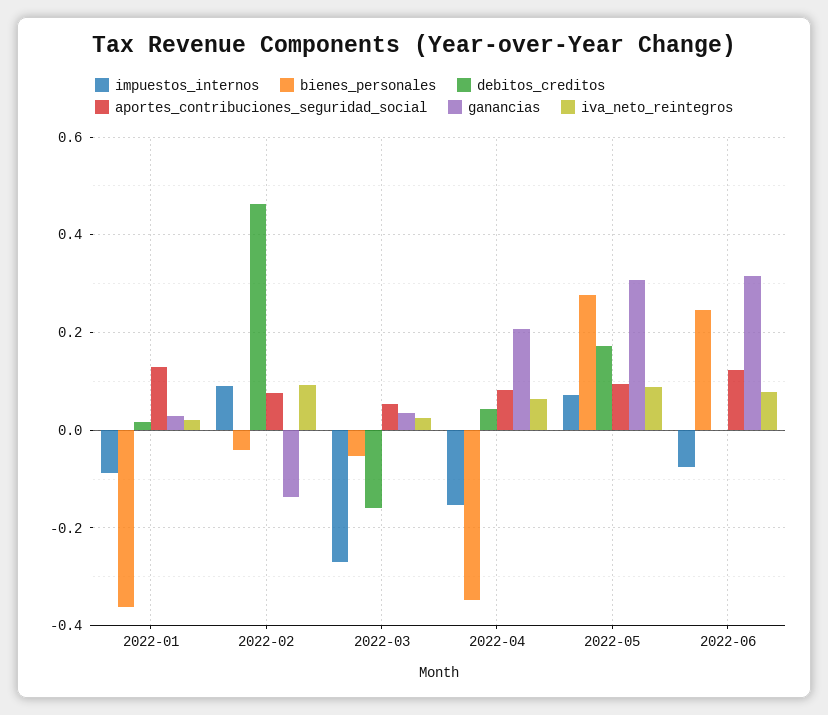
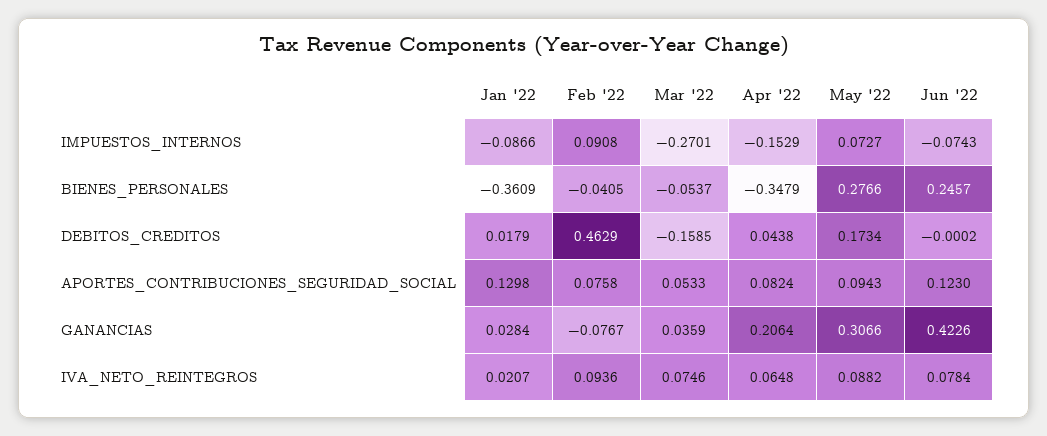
  {
    "impuestos_internos": {
      "2022-01": -0.0866,
      "2022-02": 0.0908,
      "2022-03": -0.2701,
      "2022-04": -0.1529,
      "2022-05": 0.0727,
      "2022-06": -0.0743
    },
    "bienes_personales": {
      "2022-01": -0.3609,
      "2022-02": -0.0405,
      "2022-03": -0.0537,
      "2022-04": -0.3479,
      "2022-05": 0.2766,
      "2022-06": 0.2457
    },
    "debitos_creditos": {
      "2022-01": 0.0179,
      "2022-02": 0.4629,
      "2022-03": -0.1585,
      "2022-04": 0.0438,
      "2022-05": 0.1734,
      "2022-06": -0.0002
    },
    "aportes_contribuciones_seguridad_social": {
      "2022-01": 0.1298,
      "2022-02": 0.0758,
      "2022-03": 0.0533,
      "2022-04": 0.0824,
      "2022-05": 0.0943,
      "2022-06": 0.123
    },
    "ganancias": {
      "2022-01": 0.0284,
-     "2022-02": -0.14,
+     "2022-02": -0.0767,
      "2022-03": 0.0359,
      "2022-04": 0.2064,
      "2022-05": 0.3066,
-     "2022-06": 0.32
+     "2022-06": 0.4226
    },
    "iva_neto_reintegros": {
      "2022-01": 0.0207,
      "2022-02": 0.0936,
-     "2022-03": 0.02,
+     "2022-03": 0.0746,
      "2022-04": 0.0648,
      "2022-05": 0.0882,
      "2022-06": 0.0784
    }
  }

